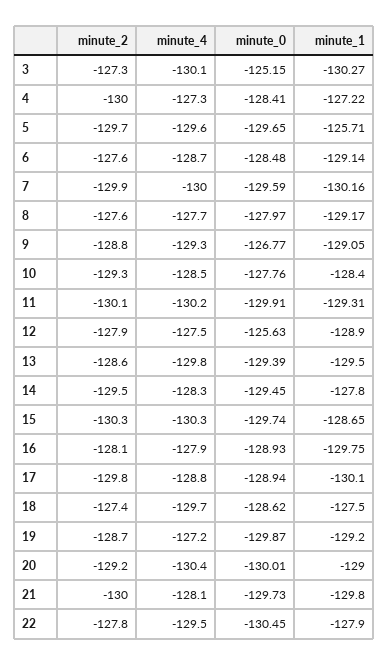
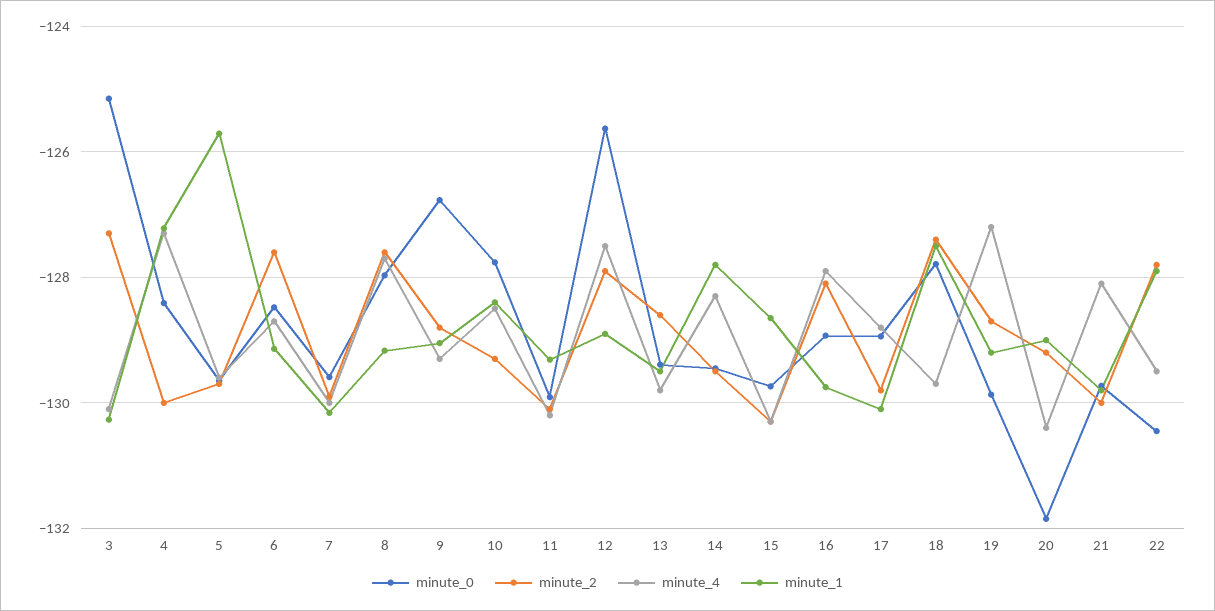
  {
    "minute_2": {
      "3": -127.3,
      "4": -130,
      "5": -129.7,
      "6": -127.6,
      "7": -129.9,
      "8": -127.6,
      "9": -128.8,
      "10": -129.3,
      "11": -130.1,
      "12": -127.9,
      "13": -128.6,
      "14": -129.5,
      "15": -130.3,
      "16": -128.1,
      "17": -129.8,
      "18": -127.4,
      "19": -128.7,
      "20": -129.2,
      "21": -130,
      "22": -127.8
    },
    "minute_4": {
      "3": -130.1,
      "4": -127.3,
      "5": -129.6,
      "6": -128.7,
      "7": -130,
      "8": -127.7,
      "9": -129.3,
      "10": -128.5,
      "11": -130.2,
      "12": -127.5,
      "13": -129.8,
      "14": -128.3,
      "15": -130.3,
      "16": -127.9,
      "17": -128.8,
      "18": -129.7,
      "19": -127.2,
      "20": -130.4,
      "21": -128.1,
      "22": -129.5
    },
    "minute_0": {
      "3": -125.15,
      "4": -128.41,
      "5": -129.65,
      "6": -128.48,
      "7": -129.59,
      "8": -127.97,
      "9": -126.77,
      "10": -127.76,
      "11": -129.91,
      "12": -125.63,
      "13": -129.39,
      "14": -129.45,
      "15": -129.74,
      "16": -128.93,
      "17": -128.94,
-     "18": -128.62,
+     "18": -127.8,
      "19": -129.87,
-     "20": -130.01,
+     "20": -131.8,
      "21": -129.73,
      "22": -130.45
    },
    "minute_1": {
      "3": -130.27,
      "4": -127.22,
      "5": -125.71,
      "6": -129.14,
      "7": -130.16,
      "8": -129.17,
      "9": -129.05,
      "10": -128.4,
      "11": -129.31,
      "12": -128.9,
      "13": -129.5,
      "14": -127.8,
      "15": -128.65,
      "16": -129.75,
      "17": -130.1,
      "18": -127.5,
      "19": -129.2,
      "20": -129,
      "21": -129.8,
      "22": -127.9
    }
  }

